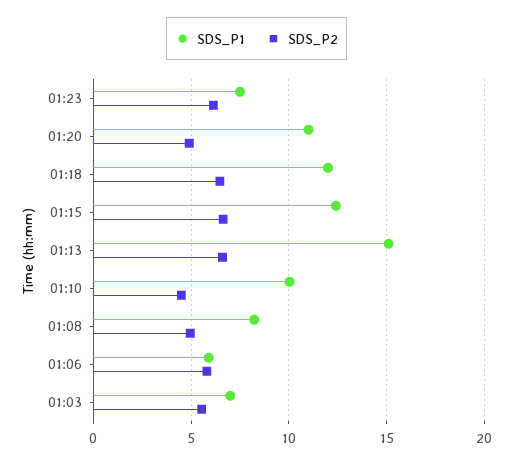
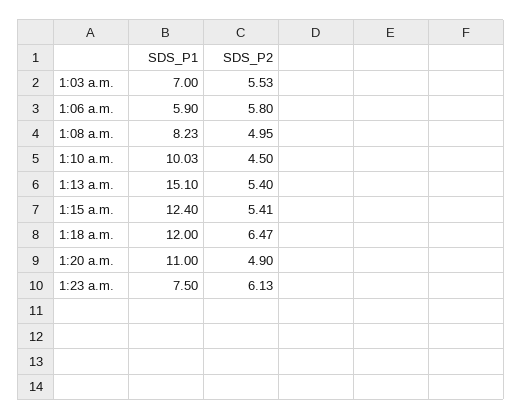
  {
    "SDS_P1": {
      "01:23": 7.5,
      "01:20": 11,
      "01:18": 12,
      "01:15": 12.4,
      "01:13": 15.1,
      "01:10": 10.03,
      "01:08": 8.23,
      "01:06": 5.9,
      "01:03": 7
    },
    "SDS_P2": {
      "01:23": 6.13,
      "01:20": 4.9,
      "01:18": 6.47,
-     "01:15": 6.5,
+     "01:15": 5.41,
-     "01:13": 6.5,
+     "01:13": 5.4,
      "01:10": 4.5,
      "01:08": 4.95,
      "01:06": 5.8,
      "01:03": 5.53
    }
  }

